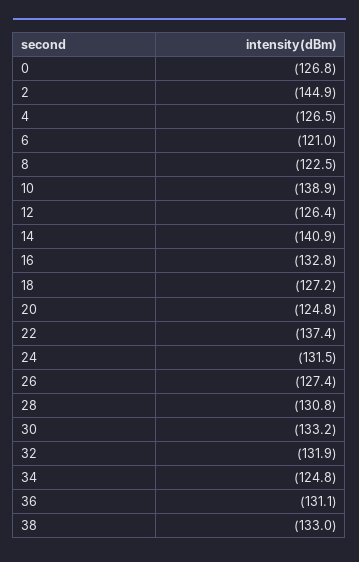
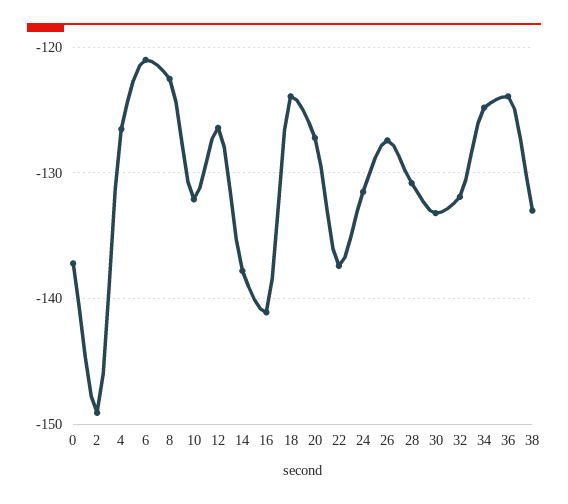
  {
-   "0": -126.8,
+   "0": -137,
-   "2": -144.9,
+   "2": -149,
    "4": -126.5,
    "6": -121,
    "8": -122.5,
-   "10": -138.9,
+   "10": -132,
    "12": -126.4,
-   "14": -140.9,
+   "14": -138,
-   "16": -132.8,
+   "16": -141,
-   "18": -127.2,
+   "18": -124,
-   "20": -124.8,
+   "20": -127,
    "22": -137.4,
    "24": -131.5,
    "26": -127.4,
    "28": -130.8,
    "30": -133.2,
    "32": -131.9,
    "34": -124.8,
-   "36": -131.1,
+   "36": -124,
    "38": -133
  }

